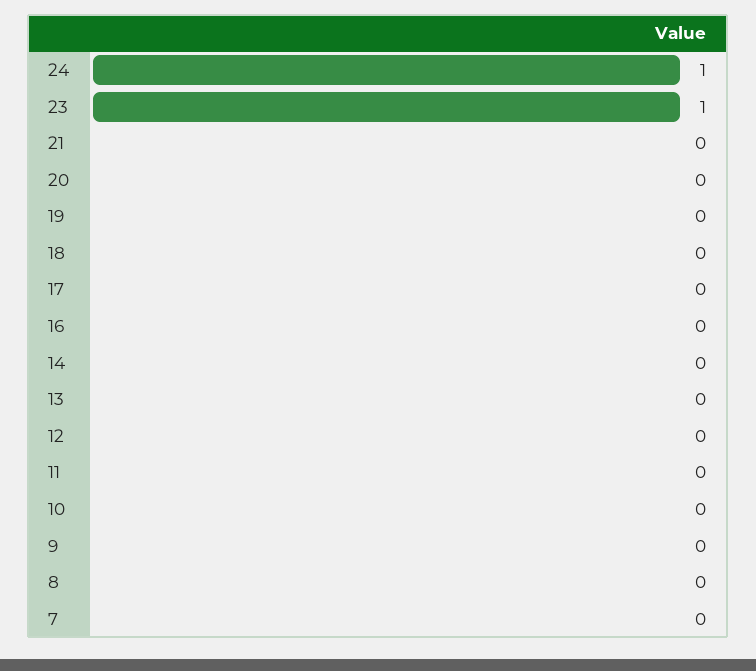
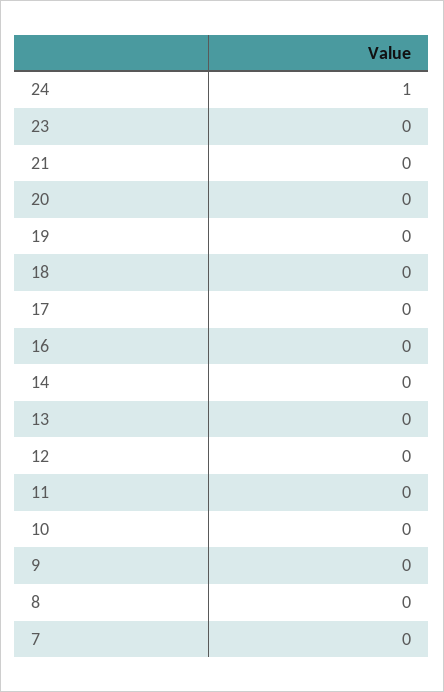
  {
    "24": 1,
-   "23": 1,
+   "23": 0,
    "21": 0,
    "20": 0,
    "19": 0,
    "18": 0,
    "17": 0,
    "16": 0,
    "14": 0,
    "13": 0,
    "12": 0,
    "11": 0,
    "10": 0,
    "9": 0,
    "8": 0,
    "7": 0
  }

